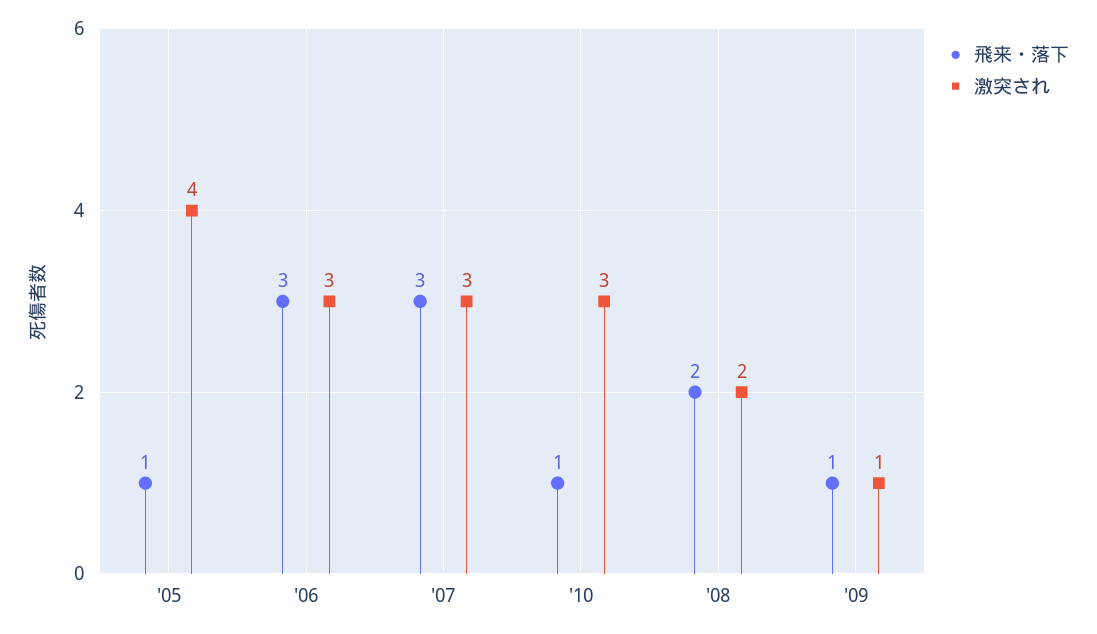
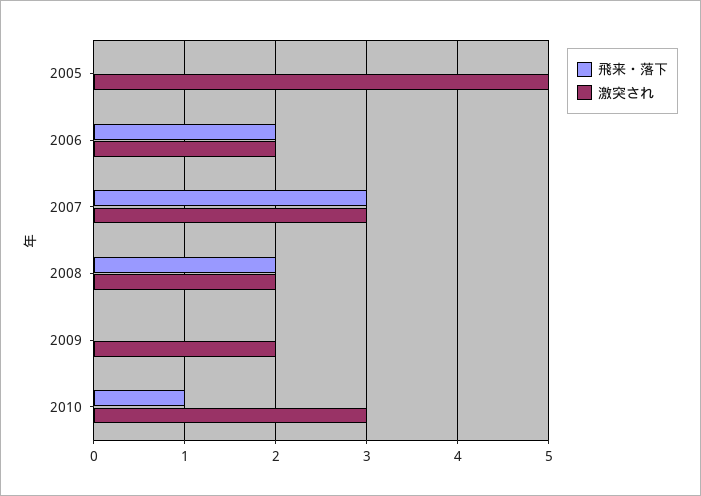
  {
    "飛来・落下": {
-     "'05": 1,
+     "'05": 0,
-     "'06": 3,
+     "'06": 2,
      "'07": 3,
      "'10": 1,
      "'08": 2,
-     "'09": 1
+     "'09": 0
    },
    "激突され": {
-     "'05": 4,
+     "'05": 5,
-     "'06": 3,
+     "'06": 2,
      "'07": 3,
      "'10": 3,
      "'08": 2,
-     "'09": 1
+     "'09": 2
    }
  }

